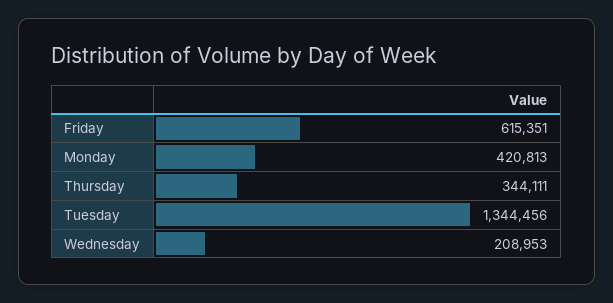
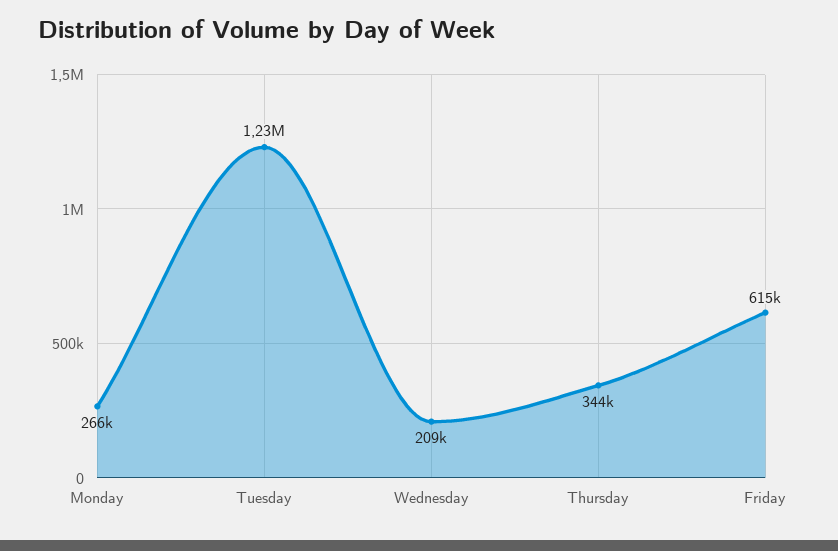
  {
    "Friday": 615351,
-   "Monday": 420813,
+   "Monday": 266000,
    "Thursday": 344111,
-   "Tuesday": 1344456,
+   "Tuesday": 1230000,
    "Wednesday": 208953
  }

